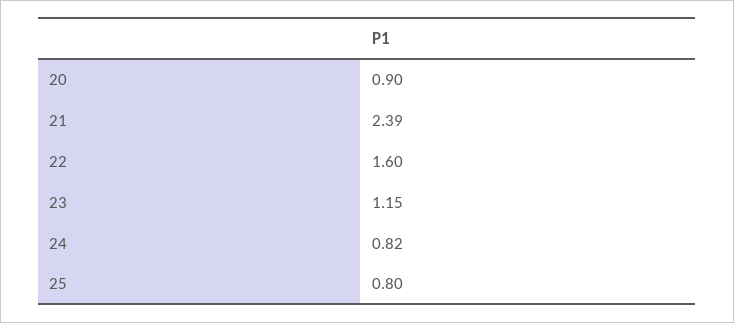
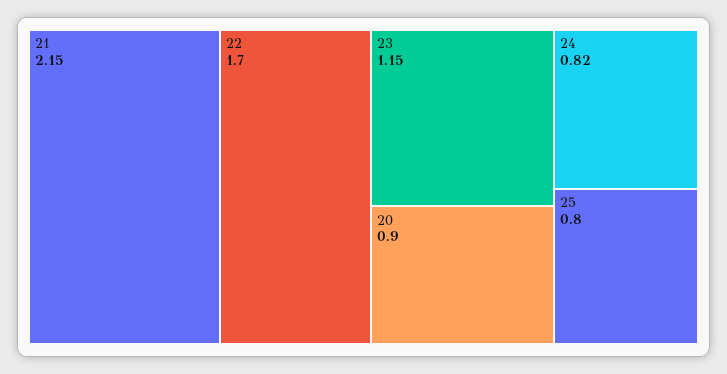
  {
    "20": 0.9,
-   "21": 2.39,
+   "21": 2.15,
-   "22": 1.6,
+   "22": 1.7,
    "23": 1.15,
    "24": 0.82,
    "25": 0.8
  }

